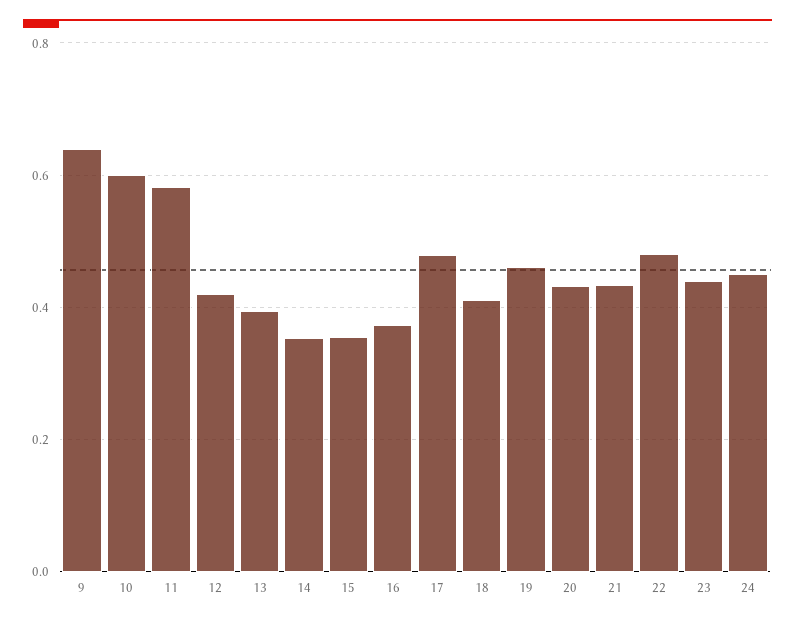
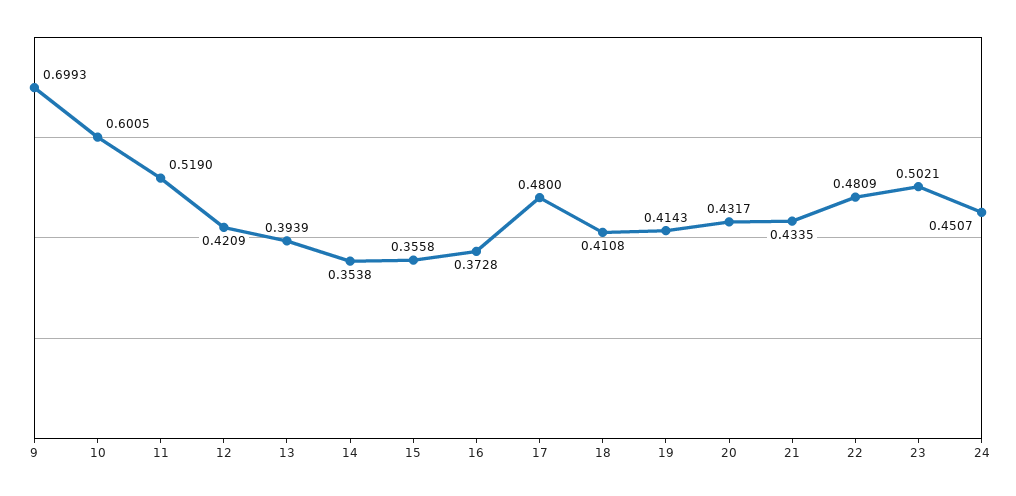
  {
-   "9": 0.64,
+   "9": 0.6993,
    "10": 0.6005,
-   "11": 0.58,
+   "11": 0.519,
    "12": 0.4209,
    "13": 0.3939,
    "14": 0.3538,
    "15": 0.3558,
    "16": 0.3728,
    "17": 0.48,
    "18": 0.4108,
-   "19": 0.46,
+   "19": 0.4143,
    "20": 0.4317,
    "21": 0.4335,
    "22": 0.4809,
-   "23": 0.44,
+   "23": 0.5021,
    "24": 0.4507
  }

